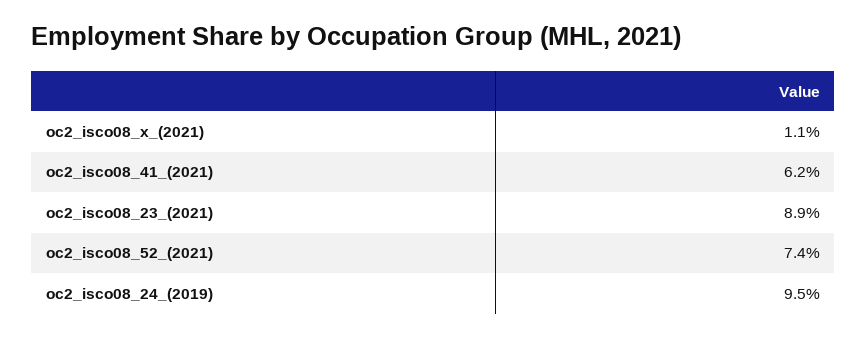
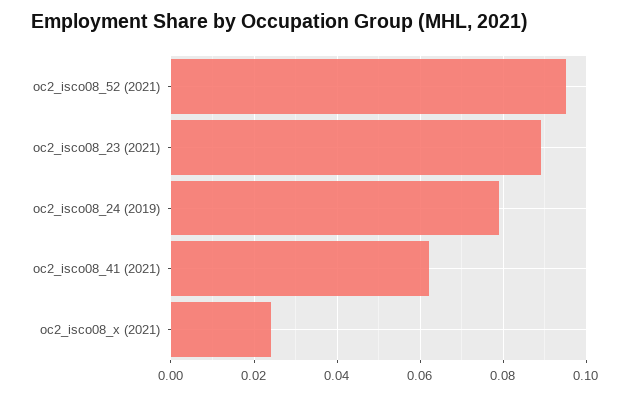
  {
-   "oc2_isco08_x_(2021)": 0.011,
+   "oc2_isco08_x_(2021)": 0.025,
    "oc2_isco08_41_(2021)": 0.062,
    "oc2_isco08_23_(2021)": 0.089,
-   "oc2_isco08_52_(2021)": 0.074,
+   "oc2_isco08_52_(2021)": 0.095,
-   "oc2_isco08_24_(2019)": 0.095
+   "oc2_isco08_24_(2019)": 0.08
  }

